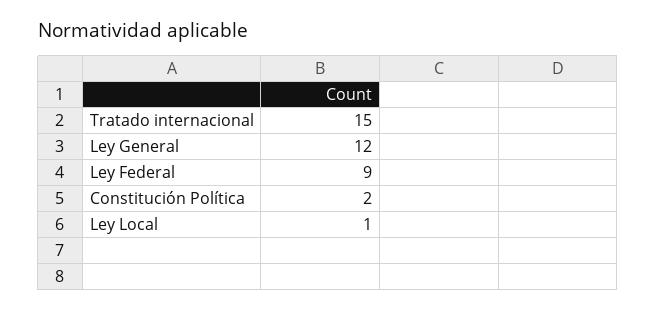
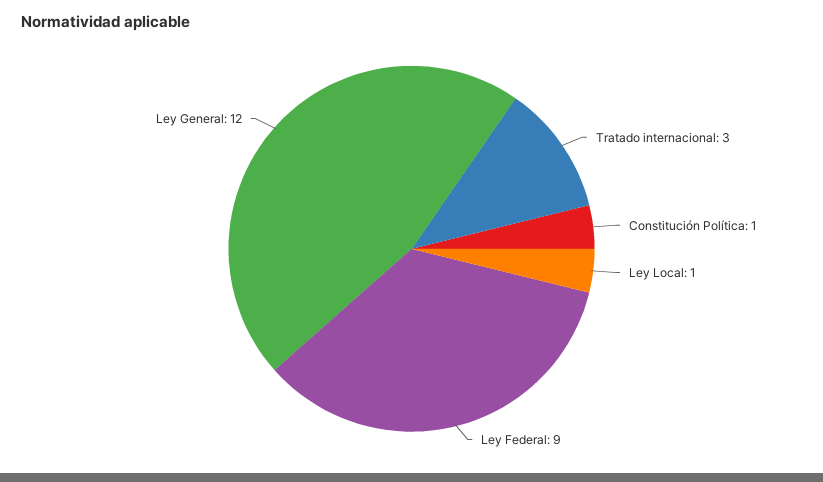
  {
-   "Tratado internacional": 15,
+   "Tratado internacional": 3,
    "Ley General": 12,
    "Ley Federal": 9,
-   "Constitución Política": 2,
+   "Constitución Política": 1,
    "Ley Local": 1
  }

